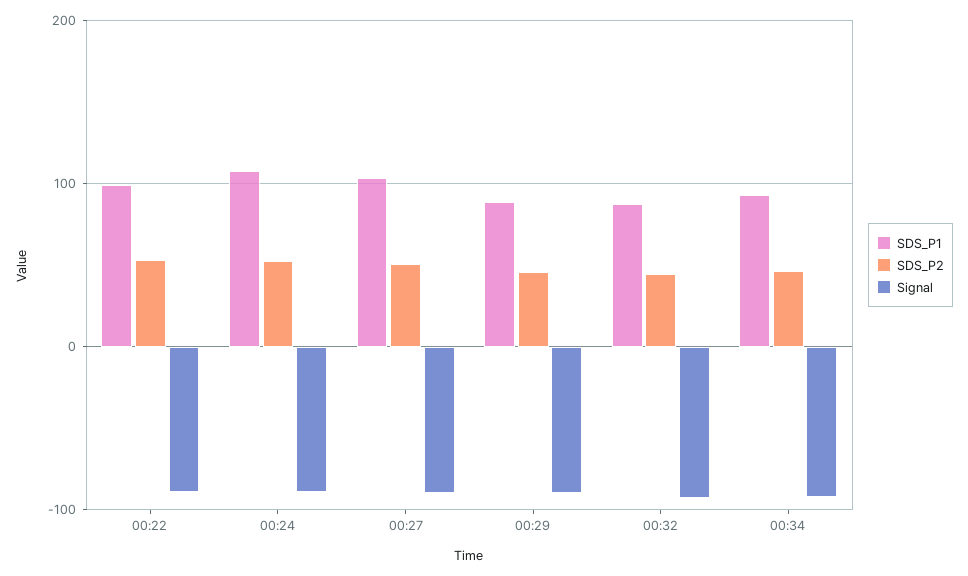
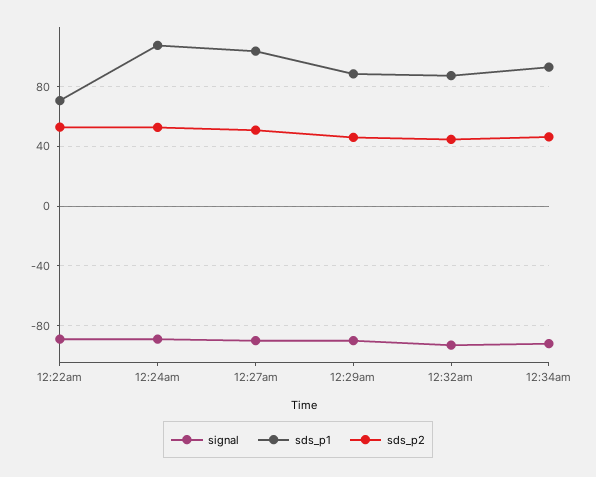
  {
    "SDS_P1": {
-     "00:22": 100,
+     "00:22": 70,
      "00:24": 105,
      "00:27": 105,
      "00:29": 90,
      "00:32": 85,
      "00:34": 95
    },
    "SDS_P2": {
      "00:22": 55,
      "00:24": 55,
      "00:27": 50,
      "00:29": 45,
      "00:32": 45,
      "00:34": 45
    },
    "Signal": {
      "00:22": -90,
      "00:24": -90,
      "00:27": -90,
      "00:29": -90,
      "00:32": -95,
      "00:34": -90
    }
  }

